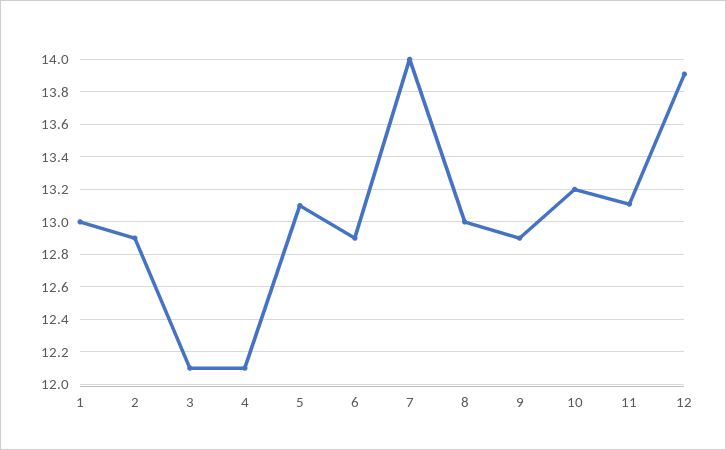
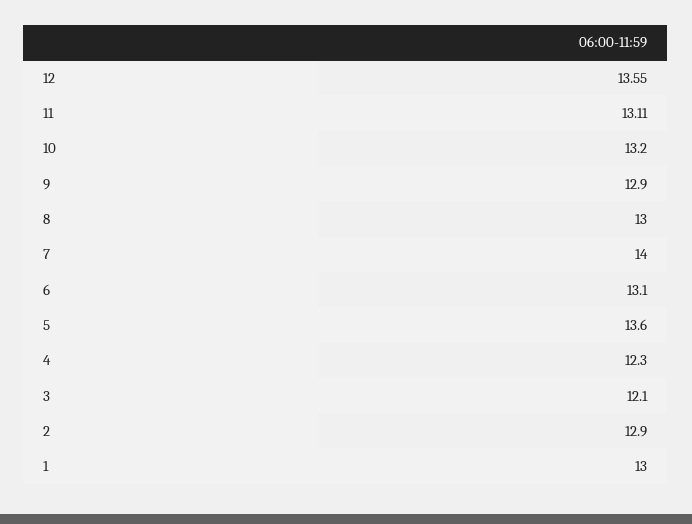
  {
    "1": 13,
    "2": 12.9,
    "3": 12.1,
-   "4": 12.1,
+   "4": 12.3,
-   "5": 13.1,
+   "5": 13.6,
-   "6": 12.9,
+   "6": 13.1,
    "7": 14,
    "8": 13,
    "9": 12.9,
    "10": 13.2,
    "11": 13.11,
-   "12": 13.9
+   "12": 13.55
  }

